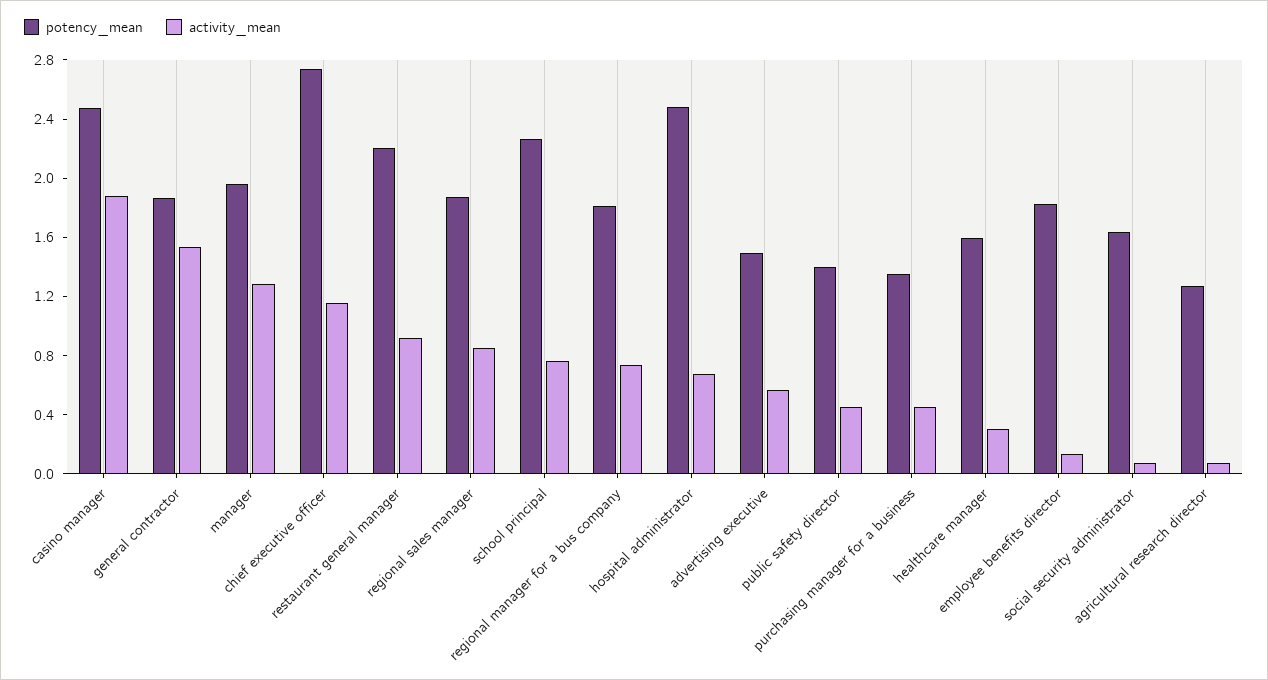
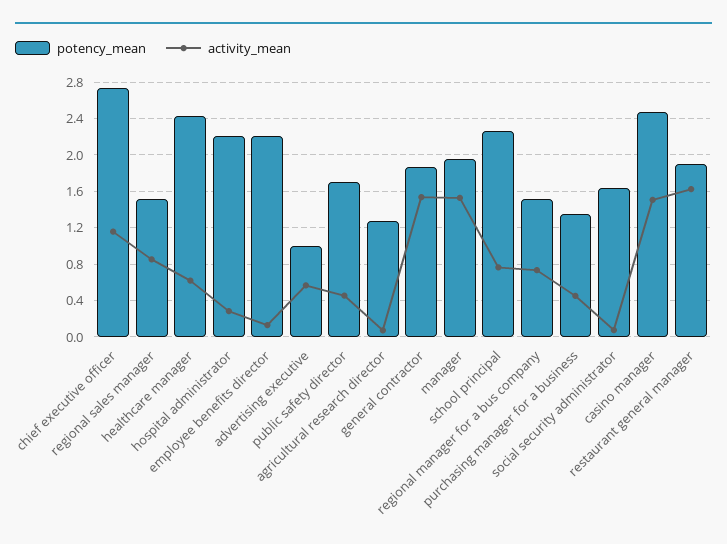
  {
    "potency_mean": {
      "casino manager": 2.5,
      "general contractor": 1.9,
      "manager": 2,
      "chief executive officer": 2.7,
-     "restaurant general manager": 2.2,
+     "restaurant general manager": 1.9,
-     "regional sales manager": 1.9,
+     "regional sales manager": 1.5,
      "school principal": 2.3,
-     "regional manager for a bus company": 1.8,
+     "regional manager for a bus company": 1.5,
-     "hospital administrator": 2.5,
+     "hospital administrator": 2.2,
-     "advertising executive": 1.5,
+     "advertising executive": 1,
-     "public safety director": 1.4,
+     "public safety director": 1.7,
      "purchasing manager for a business": 1.4,
-     "healthcare manager": 1.6,
+     "healthcare manager": 2.4,
-     "employee benefits director": 1.8,
+     "employee benefits director": 2.2,
      "social security administrator": 1.6,
      "agricultural research director": 1.3
    },
    "activity_mean": {
-     "casino manager": 1.9,
+     "casino manager": 1.5,
      "general contractor": 1.5,
-     "manager": 1.3,
+     "manager": 1.5,
      "chief executive officer": 1.2,
-     "restaurant general manager": 0.9,
+     "restaurant general manager": 1.6,
      "regional sales manager": 0.9,
      "school principal": 0.8,
      "regional manager for a bus company": 0.7,
-     "hospital administrator": 0.7,
+     "hospital administrator": 0.3,
      "advertising executive": 0.6,
      "public safety director": 0.5,
      "purchasing manager for a business": 0.5,
-     "healthcare manager": 0.3,
+     "healthcare manager": 0.6,
      "employee benefits director": 0.1,
      "social security administrator": 0.1,
      "agricultural research director": 0.1
    }
  }

